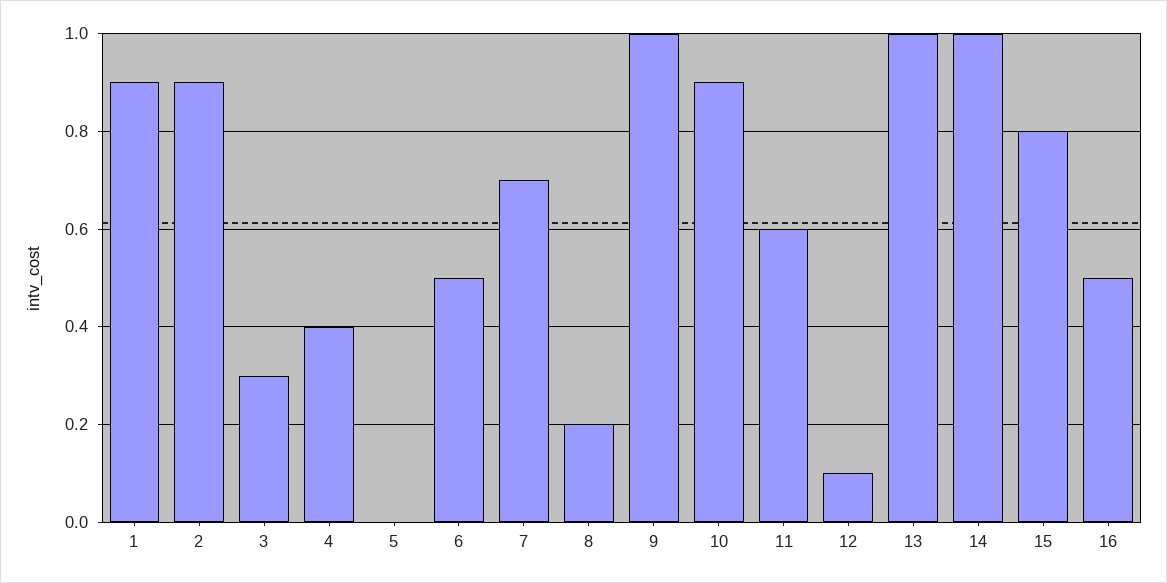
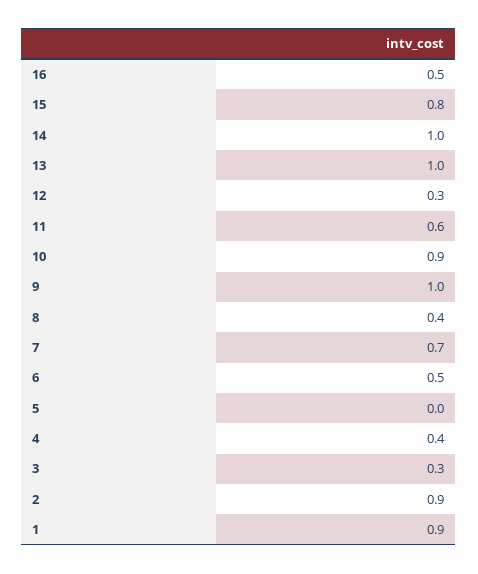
  {
    "1": 0.9,
    "2": 0.9,
    "3": 0.3,
    "4": 0.4,
    "5": 0,
    "6": 0.5,
    "7": 0.7,
-   "8": 0.2,
+   "8": 0.4,
    "9": 1,
    "10": 0.9,
    "11": 0.6,
-   "12": 0.1,
+   "12": 0.3,
    "13": 1,
    "14": 1,
    "15": 0.8,
    "16": 0.5
  }

